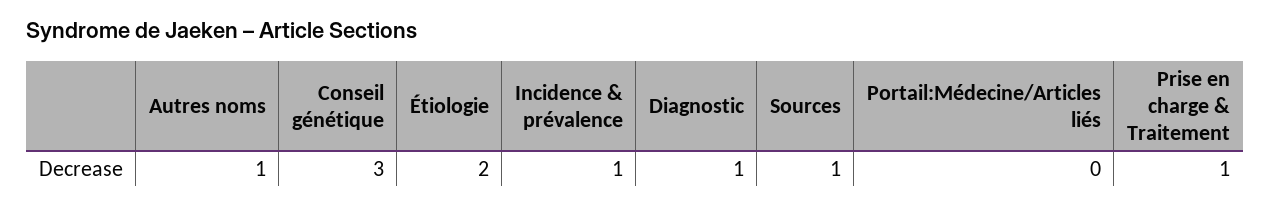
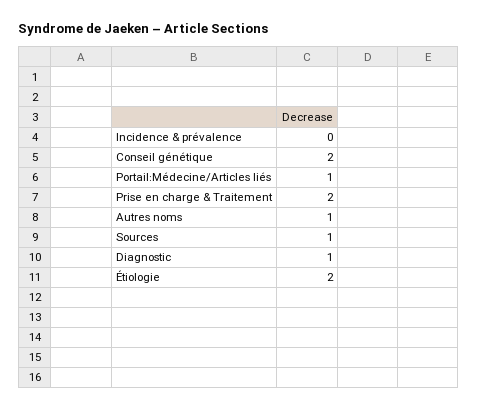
  {
    "Autres noms": 1,
-   "Conseil génétique": 3,
+   "Conseil génétique": 2,
    "Étiologie": 2,
-   "Incidence & prévalence": 1,
+   "Incidence & prévalence": 0,
    "Diagnostic": 1,
    "Sources": 1,
-   "Portail:Médecine/Articles liés": 0,
+   "Portail:Médecine/Articles liés": 1,
-   "Prise en charge & Traitement": 1
+   "Prise en charge & Traitement": 2
  }

